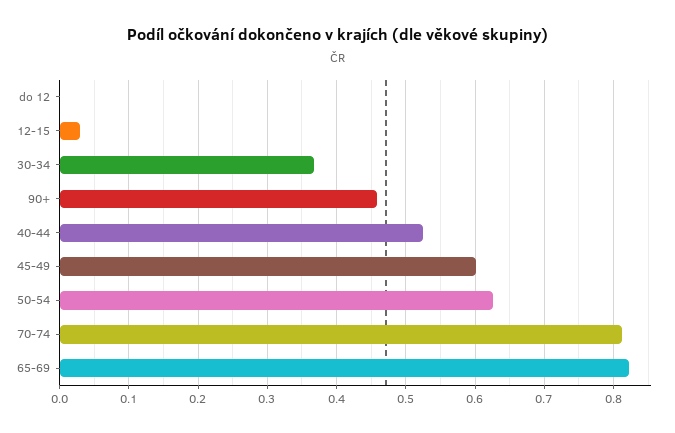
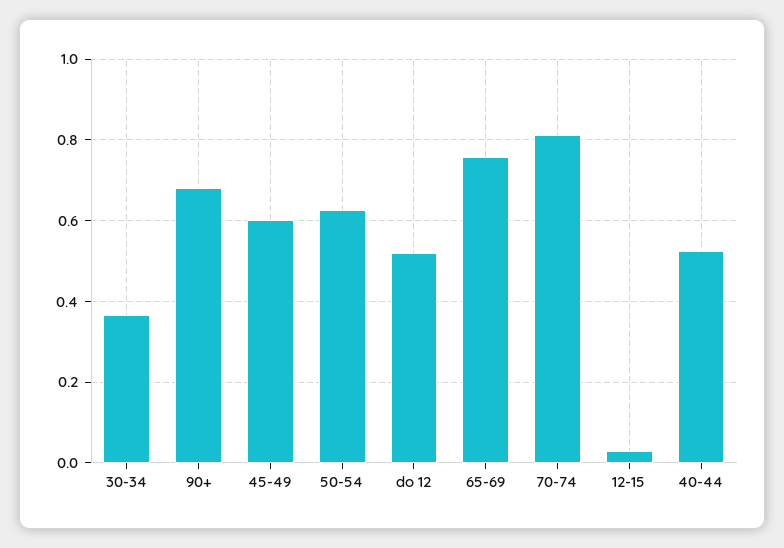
  {
-   "do 12": 0,
+   "do 12": 0.52,
    "12-15": 0.03,
    "30-34": 0.37,
-   "90+": 0.46,
+   "90+": 0.68,
    "40-44": 0.53,
    "45-49": 0.6,
    "50-54": 0.63,
    "70-74": 0.81,
-   "65-69": 0.82
+   "65-69": 0.76
  }

